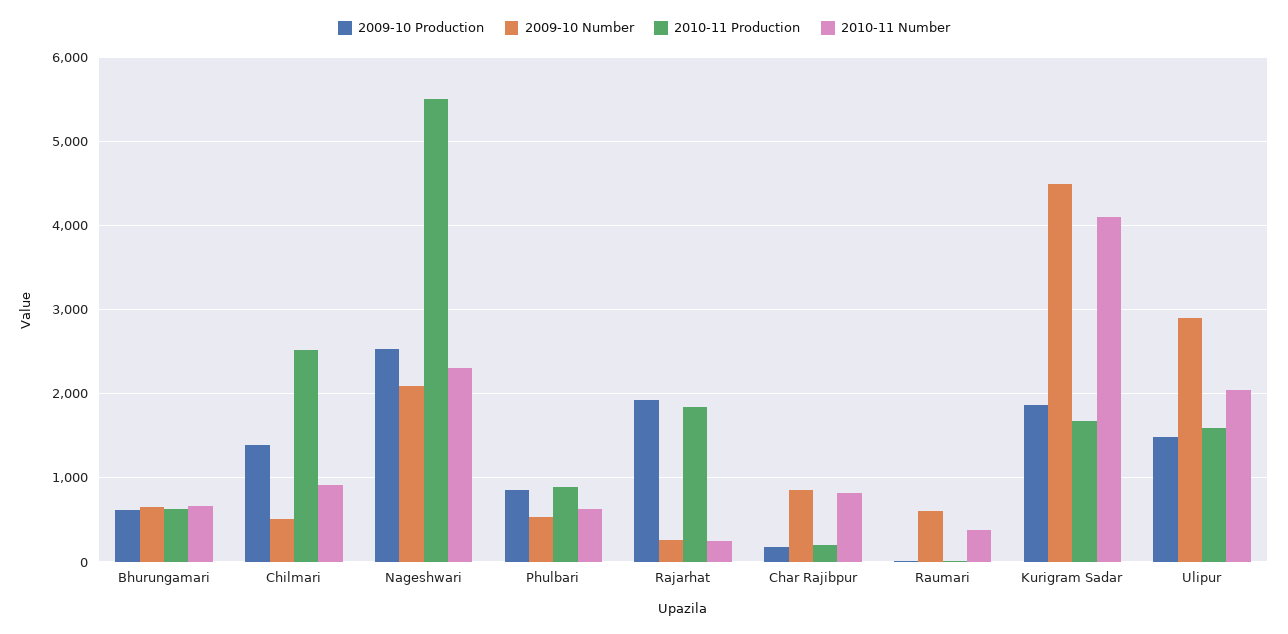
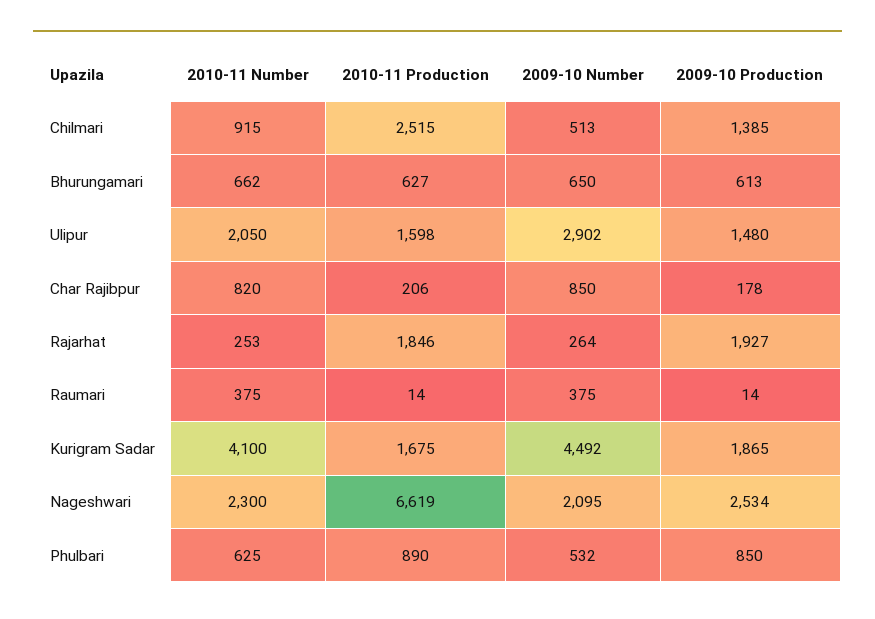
  {
    "2009-10 Production": {
      "Bhurungamari": 613,
      "Chilmari": 1385,
      "Nageshwari": 2534,
      "Phulbari": 850,
      "Rajarhat": 1927,
      "Char Rajibpur": 178,
      "Raumari": 14,
      "Kurigram Sadar": 1865,
      "Ulipur": 1480
    },
    "2009-10 Number": {
      "Bhurungamari": 650,
      "Chilmari": 513,
      "Nageshwari": 2095,
      "Phulbari": 532,
      "Rajarhat": 264,
      "Char Rajibpur": 850,
-     "Raumari": 600,
+     "Raumari": 375,
      "Kurigram Sadar": 4492,
      "Ulipur": 2902
    },
    "2010-11 Production": {
      "Bhurungamari": 627,
      "Chilmari": 2515,
-     "Nageshwari": 5500,
+     "Nageshwari": 6619,
      "Phulbari": 890,
      "Rajarhat": 1846,
      "Char Rajibpur": 206,
      "Raumari": 14,
      "Kurigram Sadar": 1675,
      "Ulipur": 1598
    },
    "2010-11 Number": {
      "Bhurungamari": 662,
      "Chilmari": 915,
      "Nageshwari": 2300,
      "Phulbari": 625,
      "Rajarhat": 253,
      "Char Rajibpur": 820,
      "Raumari": 375,
      "Kurigram Sadar": 4100,
      "Ulipur": 2050
    }
  }

